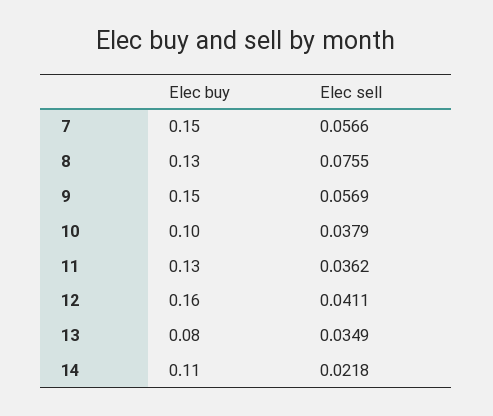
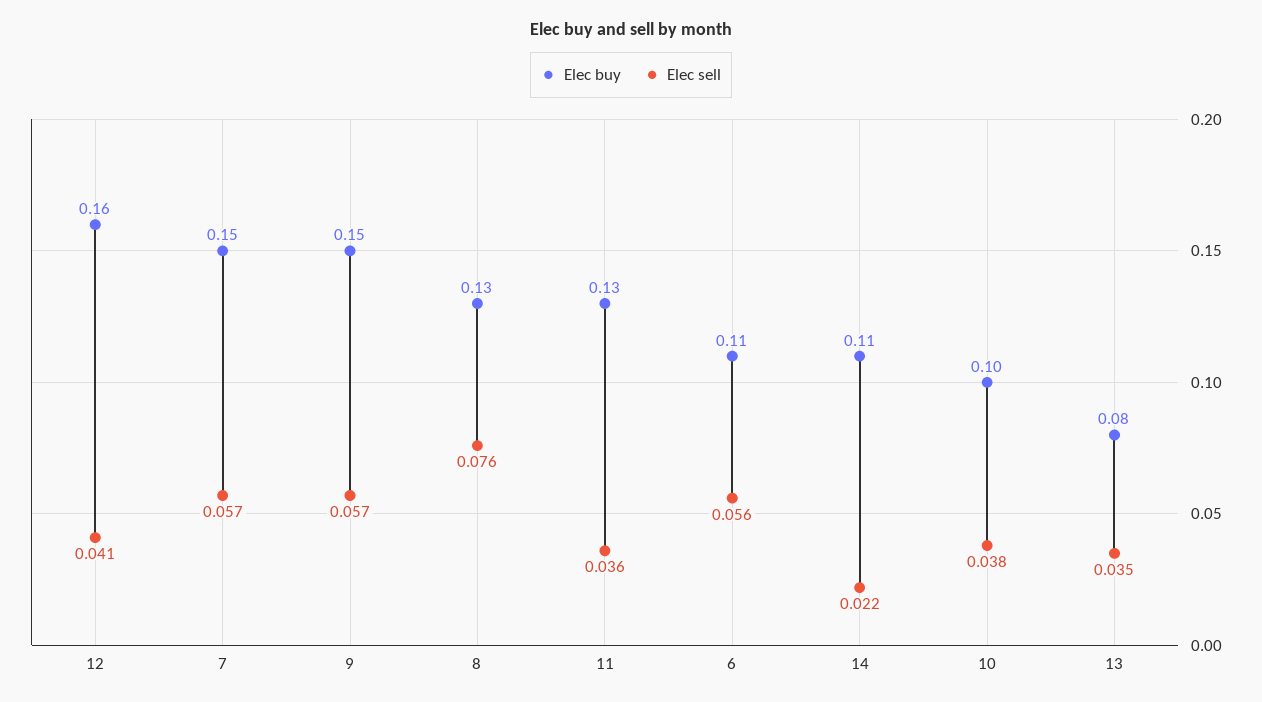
  {
    "Elec buy": {
      "7": 0.15,
      "8": 0.13,
      "9": 0.15,
      "10": 0.1,
      "11": 0.13,
      "12": 0.16,
      "13": 0.08,
-     "14": 0.11
+     "14": 0.11,
+     "6": 0.11
    },
    "Elec sell": {
      "7": 0.0566,
      "8": 0.0755,
      "9": 0.0569,
      "10": 0.0379,
      "11": 0.0362,
      "12": 0.0411,
      "13": 0.0349,
-     "14": 0.0218
+     "14": 0.0218,
+     "6": 0.056
    }
  }

